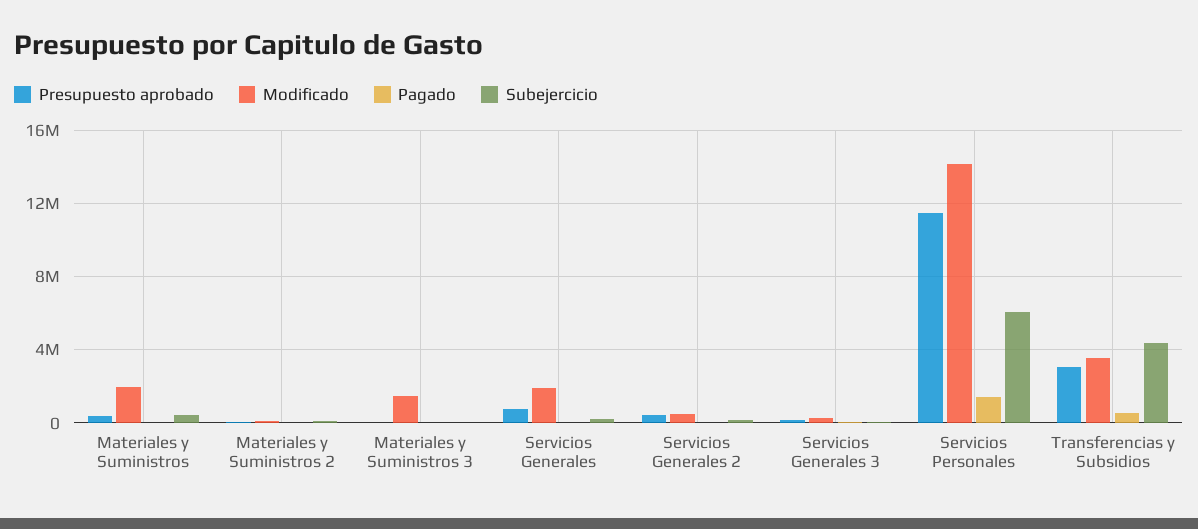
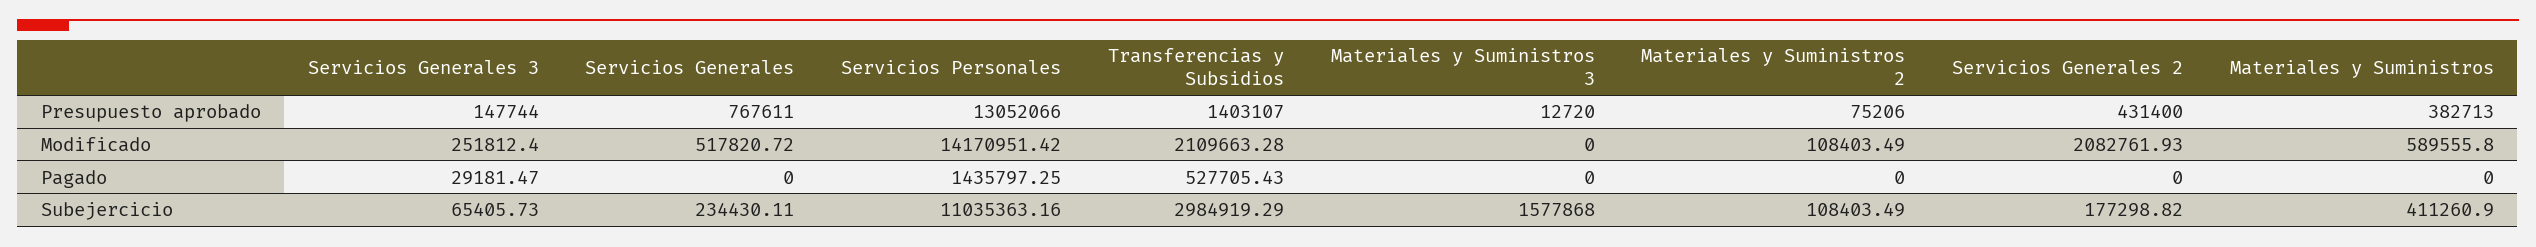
  {
    "Presupuesto aprobado": {
      "Materiales y Suministros": 382713,
      "Materiales y Suministros 2": 75206,
      "Materiales y Suministros 3": 12720,
      "Servicios Generales": 767611,
      "Servicios Generales 2": 431400,
      "Servicios Generales 3": 147744,
-     "Servicios Personales": 11500000,
+     "Servicios Personales": 13052066,
-     "Transferencias y Subsidios": 3000000
+     "Transferencias y Subsidios": 1403107
    },
    "Modificado": {
-     "Materiales y Suministros": 2000000,
+     "Materiales y Suministros": 589555.8,
      "Materiales y Suministros 2": 108403.49,
-     "Materiales y Suministros 3": 1500000,
+     "Materiales y Suministros 3": 0,
-     "Servicios Generales": 2000000,
+     "Servicios Generales": 517820.72,
-     "Servicios Generales 2": 500000,
+     "Servicios Generales 2": 2082761.93,
      "Servicios Generales 3": 251812.4,
      "Servicios Personales": 14170951.42,
-     "Transferencias y Subsidios": 3500000
+     "Transferencias y Subsidios": 2109663.28
    },
    "Pagado": {
      "Materiales y Suministros": 0,
      "Materiales y Suministros 2": 0,
      "Materiales y Suministros 3": 0,
      "Servicios Generales": 0,
      "Servicios Generales 2": 0,
      "Servicios Generales 3": 29181.47,
      "Servicios Personales": 1435797.25,
      "Transferencias y Subsidios": 527705.43
    },
    "Subejercicio": {
      "Materiales y Suministros": 411260.9,
      "Materiales y Suministros 2": 108403.49,
-     "Materiales y Suministros 3": 0,
+     "Materiales y Suministros 3": 1577868,
      "Servicios Generales": 234430.11,
      "Servicios Generales 2": 177298.82,
      "Servicios Generales 3": 65405.73,
-     "Servicios Personales": 6000000,
+     "Servicios Personales": 11035363.16,
-     "Transferencias y Subsidios": 4500000
+     "Transferencias y Subsidios": 2984919.29
    }
  }

